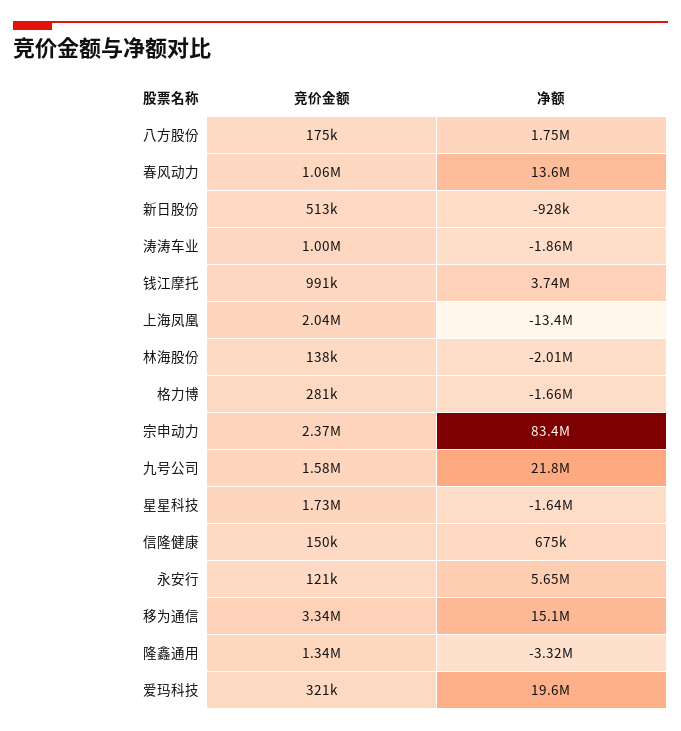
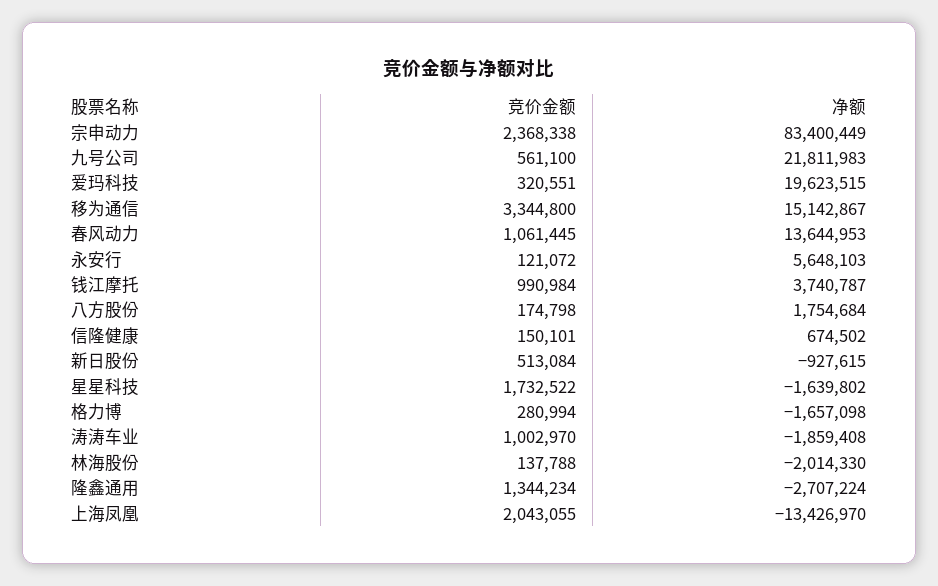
  {
    "竞价金额": {
      "八方股份": 174798,
      "春风动力": 1061445,
      "新日股份": 513084,
      "涛涛车业": 1002970,
      "钱江摩托": 990984,
      "上海凤凰": 2043055,
      "林海股份": 137788,
      "格力博": 280994,
      "宗申动力": 2368338,
-     "九号公司": 1580000,
+     "九号公司": 561100,
      "星星科技": 1732522,
      "信隆健康": 150101,
      "永安行": 121072,
      "移为通信": 3344800,
      "隆鑫通用": 1344234,
      "爱玛科技": 320551
    },
    "净额": {
      "八方股份": 1754684,
      "春风动力": 13644953,
      "新日股份": -927615,
      "涛涛车业": -1859408,
      "钱江摩托": 3740787,
      "上海凤凰": -13426970,
      "林海股份": -2014330,
      "格力博": -1657098,
      "宗申动力": 83400449,
      "九号公司": 21811983,
      "星星科技": -1639802,
      "信隆健康": 674502,
      "永安行": 5648103,
      "移为通信": 15142867,
-     "隆鑫通用": -3320000,
+     "隆鑫通用": -2707224,
      "爱玛科技": 19623515
    }
  }

